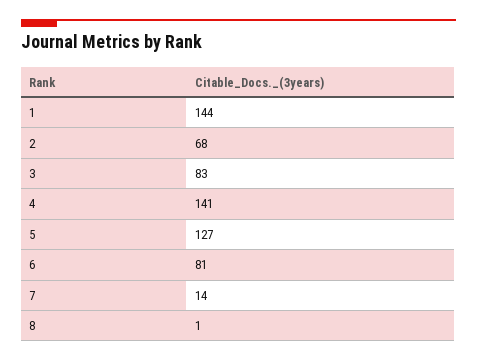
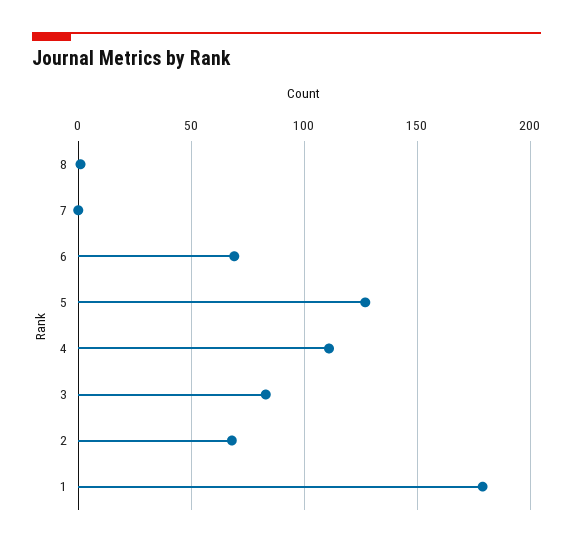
  {
-   "1": 144,
+   "1": 180,
    "2": 68,
    "3": 83,
-   "4": 141,
+   "4": 110,
    "5": 127,
-   "6": 81,
+   "6": 70,
-   "7": 14,
+   "7": 0,
    "8": 1
  }

